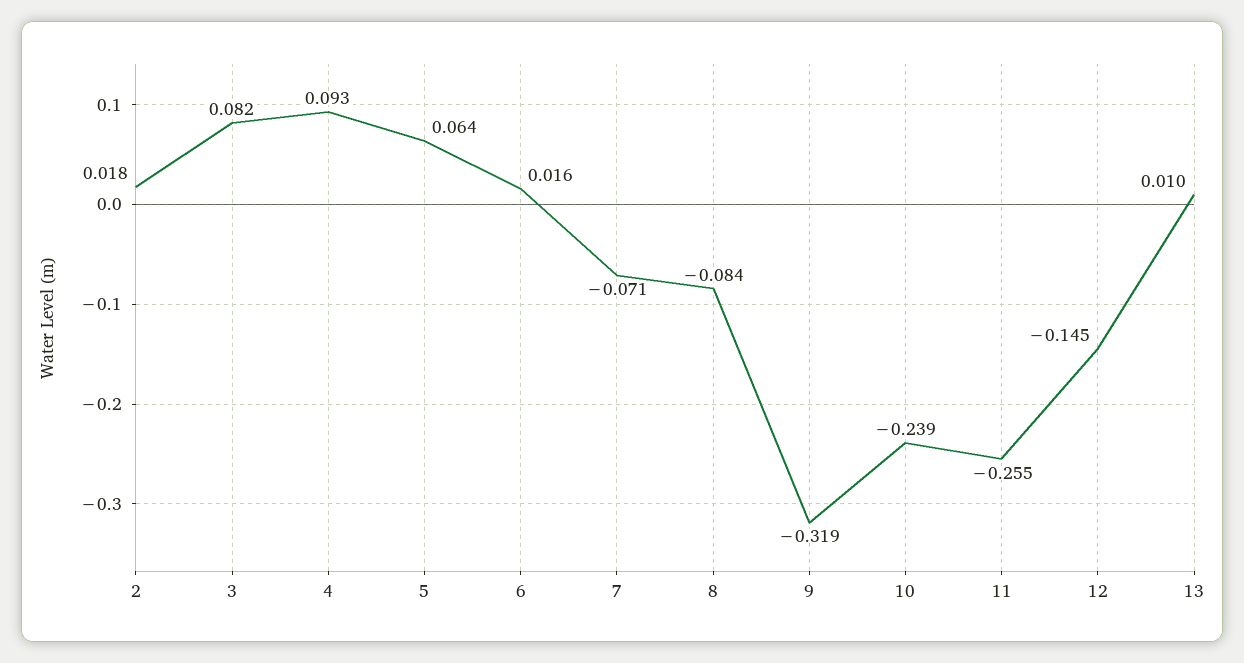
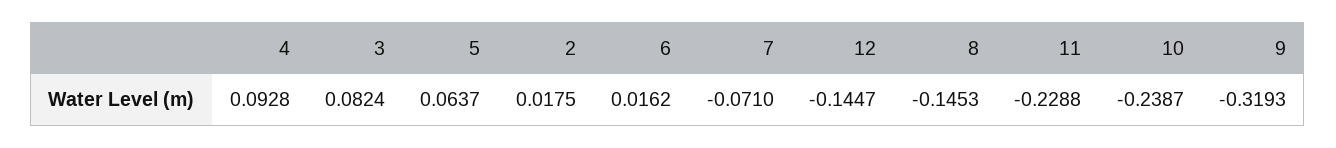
  {
    "2": 0.0175,
    "3": 0.0824,
    "4": 0.0928,
    "5": 0.0637,
    "6": 0.0162,
    "7": -0.071,
-   "8": -0.084,
+   "8": -0.1453,
    "9": -0.3193,
    "10": -0.2387,
-   "11": -0.255,
+   "11": -0.2288,
-   "12": -0.1447,
+   "12": -0.1447
-   "13": 0.01
  }

